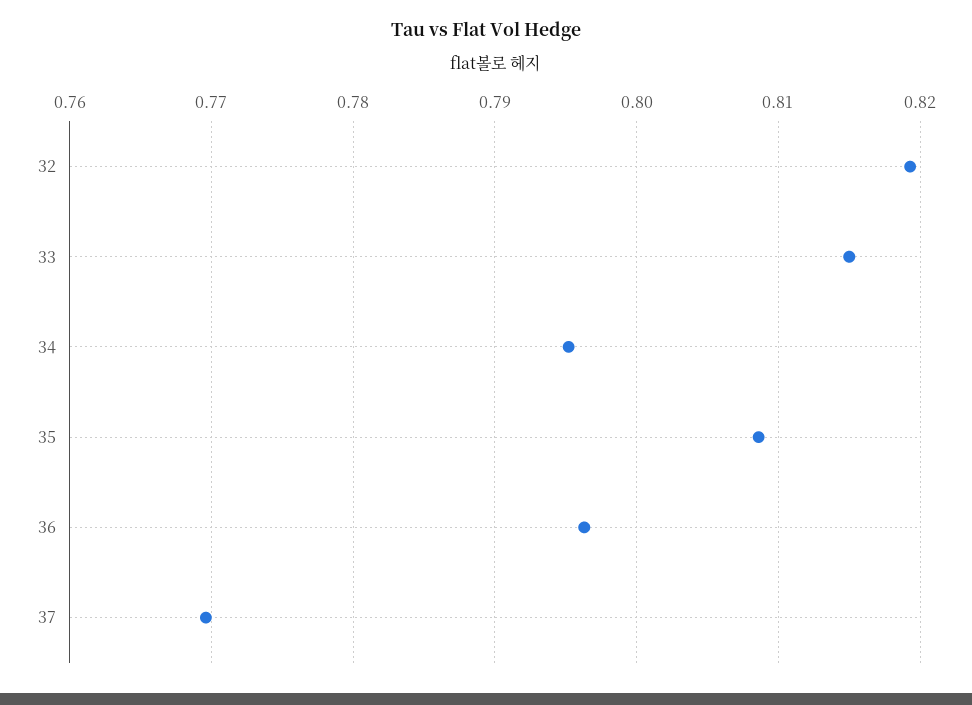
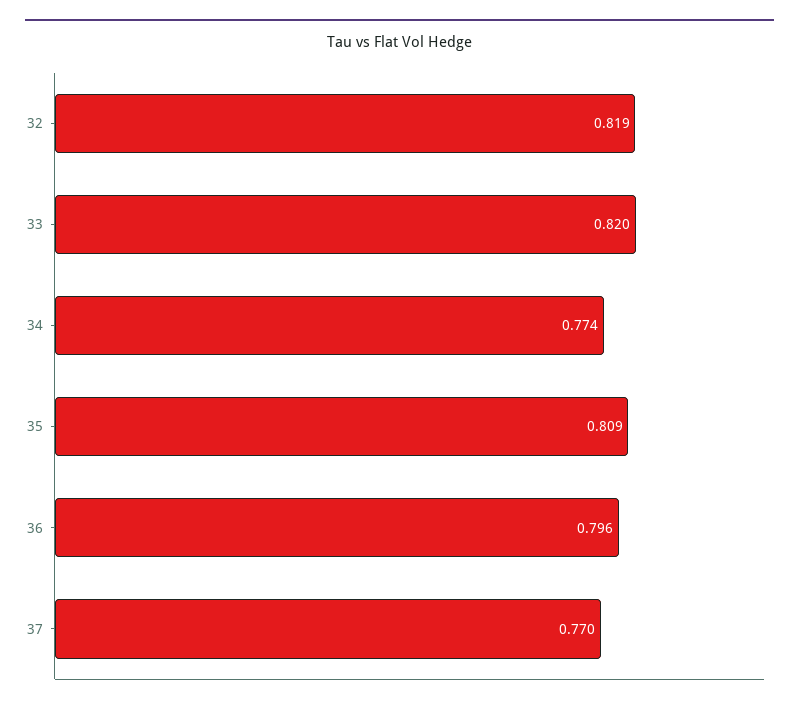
  {
    "32": 0.819,
-   "33": 0.815,
+   "33": 0.82,
-   "34": 0.795,
+   "34": 0.774,
    "35": 0.809,
    "36": 0.796,
    "37": 0.77
  }

